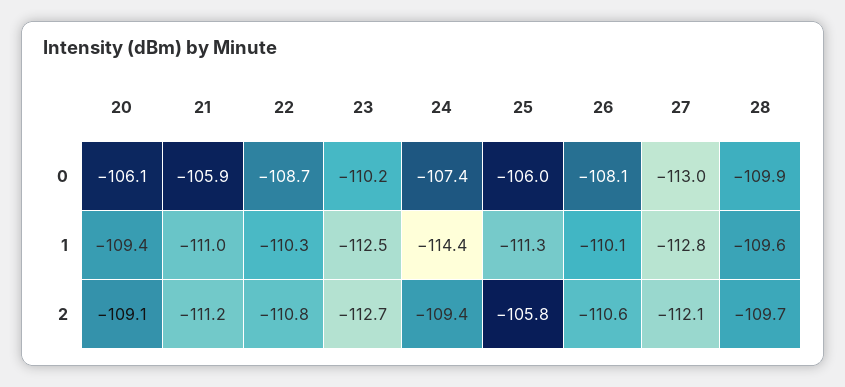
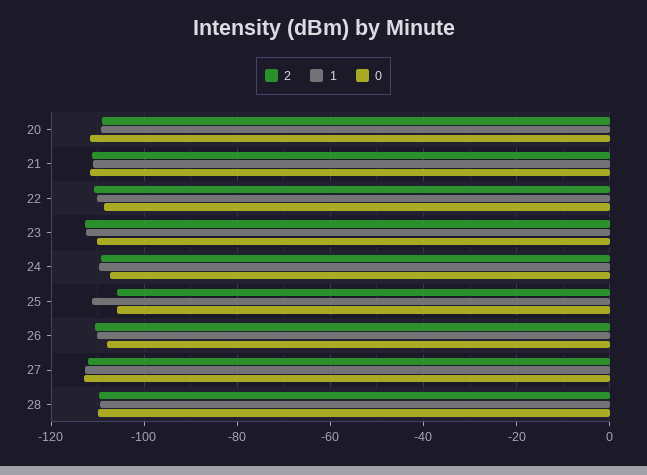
  {
    "0": {
-     "20": -106.1,
+     "20": -112,
-     "21": -105.9,
+     "21": -112,
      "22": -108.7,
      "23": -110.2,
      "24": -107.4,
      "25": -106,
      "26": -108.1,
      "27": -113,
      "28": -109.9
    },
    "1": {
      "20": -109.4,
      "21": -111,
      "22": -110.3,
      "23": -112.5,
-     "24": -114.4,
+     "24": -110,
      "25": -111.3,
      "26": -110.1,
      "27": -112.8,
      "28": -109.6
    },
    "2": {
      "20": -109.1,
      "21": -111.2,
      "22": -110.8,
      "23": -112.7,
      "24": -109.4,
      "25": -105.8,
      "26": -110.6,
      "27": -112.1,
      "28": -109.7
    }
  }

